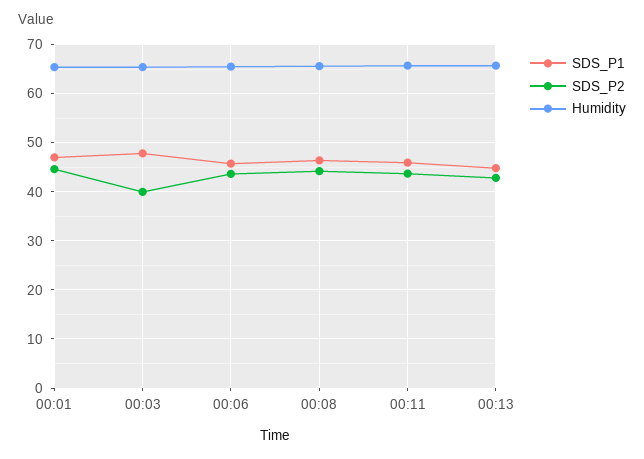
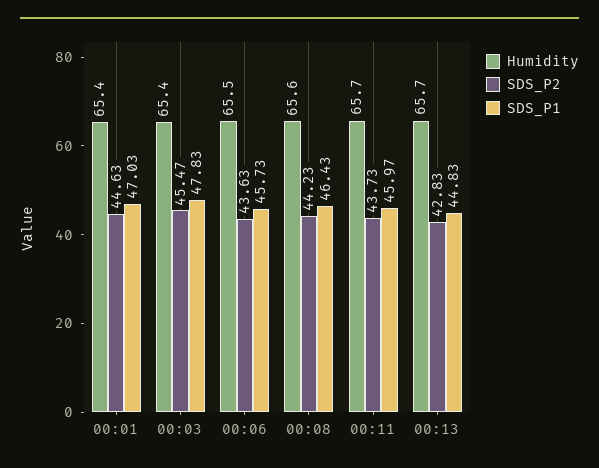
  {
    "SDS_P1": {
      "00:01": 47.03,
      "00:03": 47.83,
      "00:06": 45.73,
      "00:08": 46.43,
      "00:11": 45.97,
      "00:13": 44.83
    },
    "SDS_P2": {
      "00:01": 44.63,
-     "00:03": 40,
+     "00:03": 45.47,
      "00:06": 43.63,
      "00:08": 44.23,
      "00:11": 43.73,
      "00:13": 42.83
    },
    "Humidity": {
      "00:01": 65.4,
      "00:03": 65.4,
      "00:06": 65.5,
      "00:08": 65.6,
      "00:11": 65.7,
      "00:13": 65.7
    }
  }

